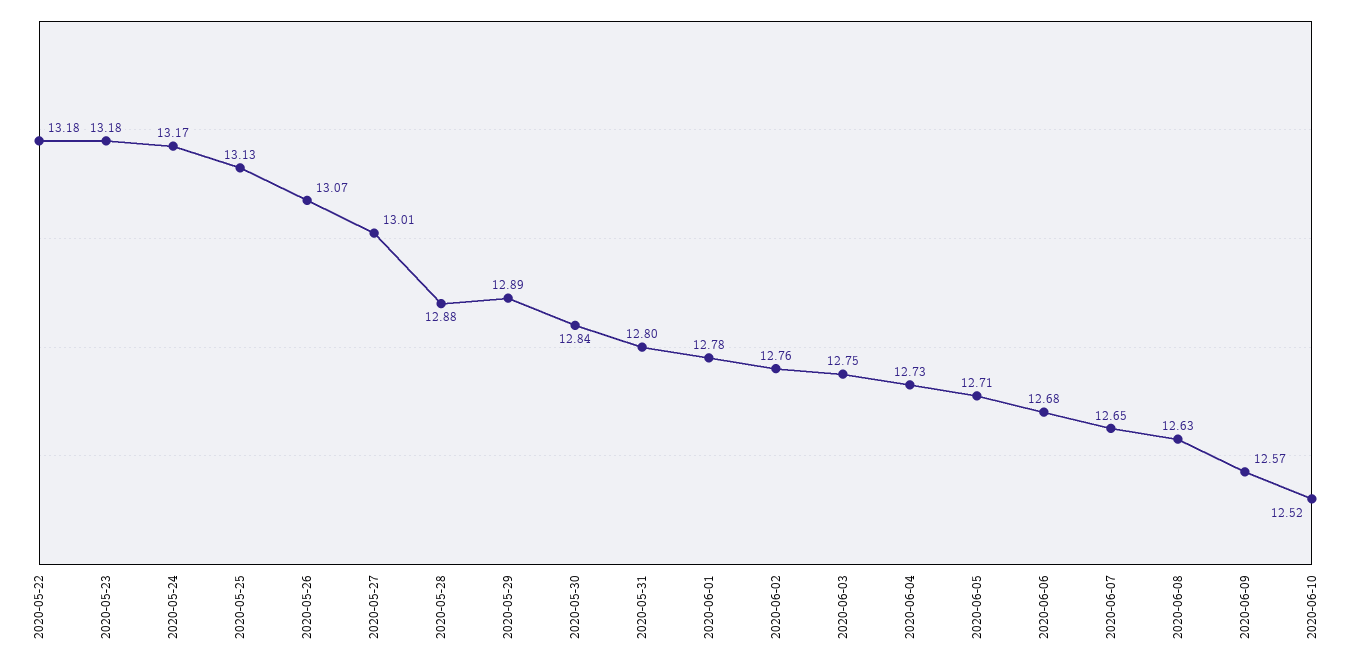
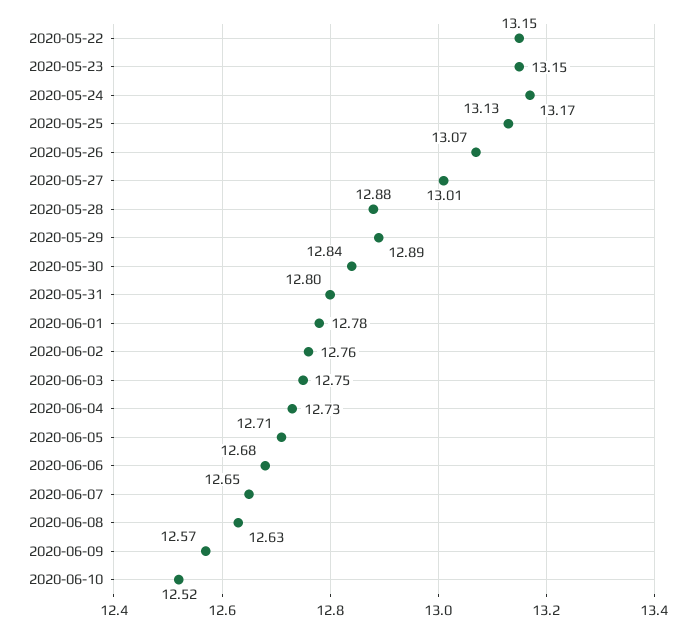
  {
-   "2020-05-22": 13.18,
+   "2020-05-22": 13.15,
-   "2020-05-23": 13.18,
+   "2020-05-23": 13.15,
    "2020-05-24": 13.17,
    "2020-05-25": 13.13,
    "2020-05-26": 13.07,
    "2020-05-27": 13.01,
    "2020-05-28": 12.88,
    "2020-05-29": 12.89,
    "2020-05-30": 12.84,
    "2020-05-31": 12.8,
    "2020-06-01": 12.78,
    "2020-06-02": 12.76,
    "2020-06-03": 12.75,
    "2020-06-04": 12.73,
    "2020-06-05": 12.71,
    "2020-06-06": 12.68,
    "2020-06-07": 12.65,
    "2020-06-08": 12.63,
    "2020-06-09": 12.57,
    "2020-06-10": 12.52
  }

